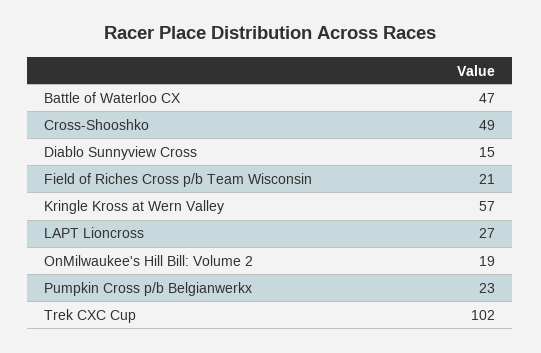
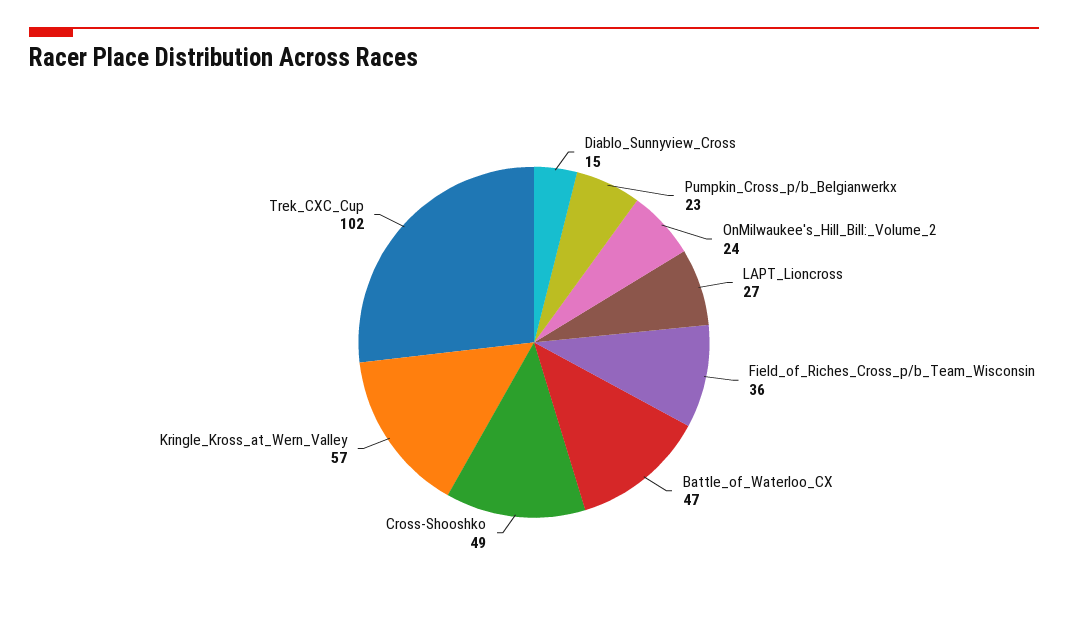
  {
    "Battle of Waterloo CX": 47,
    "Cross-Shooshko": 49,
    "Diablo Sunnyview Cross": 15,
-   "Field of Riches Cross p/b Team Wisconsin": 21,
+   "Field of Riches Cross p/b Team Wisconsin": 36,
    "Kringle Kross at Wern Valley": 57,
    "LAPT Lioncross": 27,
-   "OnMilwaukee's Hill Bill: Volume 2": 19,
+   "OnMilwaukee's Hill Bill: Volume 2": 24,
    "Pumpkin Cross p/b Belgianwerkx": 23,
    "Trek CXC Cup": 102
  }

